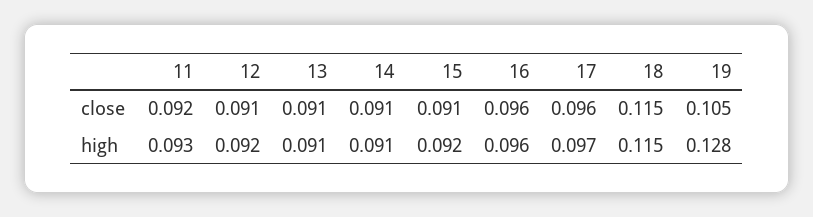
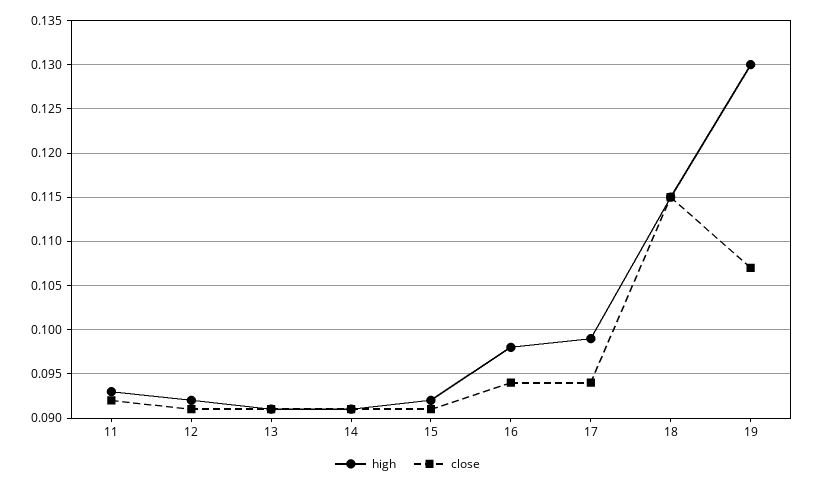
  {
    "close": {
      "11": 0.092,
      "12": 0.091,
      "13": 0.091,
      "14": 0.091,
      "15": 0.091,
-     "16": 0.096,
+     "16": 0.094,
-     "17": 0.096,
+     "17": 0.094,
      "18": 0.115,
-     "19": 0.105
+     "19": 0.107
    },
    "high": {
      "11": 0.093,
      "12": 0.092,
      "13": 0.091,
      "14": 0.091,
      "15": 0.092,
-     "16": 0.096,
+     "16": 0.098,
-     "17": 0.097,
+     "17": 0.099,
      "18": 0.115,
-     "19": 0.128
+     "19": 0.13
    }
  }

